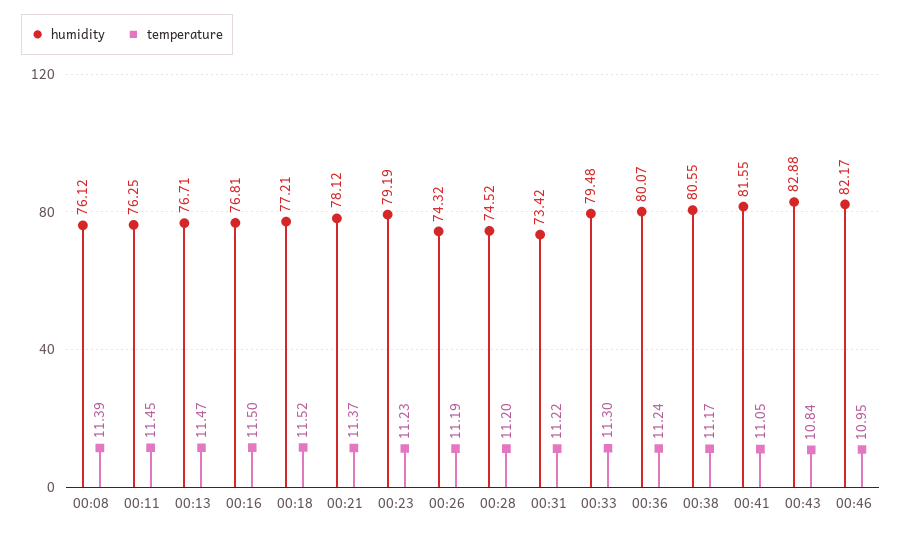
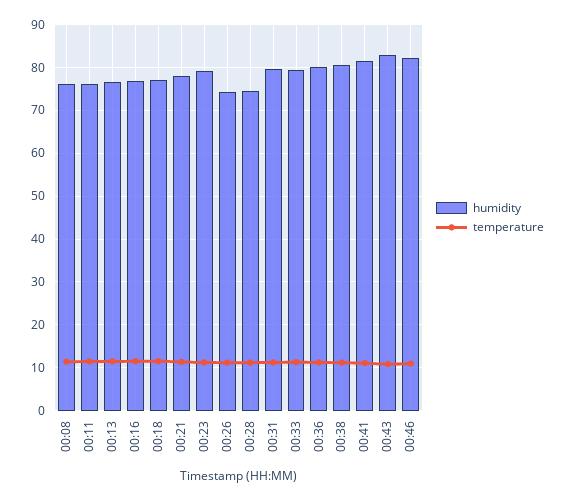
  {
    "humidity": {
      "00:08": 76.12,
      "00:11": 76.25,
      "00:13": 76.71,
      "00:16": 76.81,
      "00:18": 77.21,
      "00:21": 78.12,
      "00:23": 79.19,
      "00:26": 74.32,
      "00:28": 74.52,
-     "00:31": 73.42,
+     "00:31": 80,
      "00:33": 79.48,
      "00:36": 80.07,
      "00:38": 80.55,
      "00:41": 81.55,
      "00:43": 82.88,
      "00:46": 82.17
    },
    "temperature": {
      "00:08": 11.39,
      "00:11": 11.45,
      "00:13": 11.47,
      "00:16": 11.5,
      "00:18": 11.52,
      "00:21": 11.37,
      "00:23": 11.23,
      "00:26": 11.19,
      "00:28": 11.2,
      "00:31": 11.22,
      "00:33": 11.3,
      "00:36": 11.24,
      "00:38": 11.17,
      "00:41": 11.05,
      "00:43": 10.84,
      "00:46": 10.95
    }
  }

